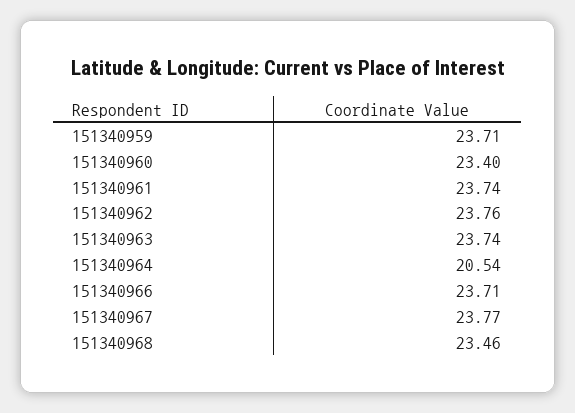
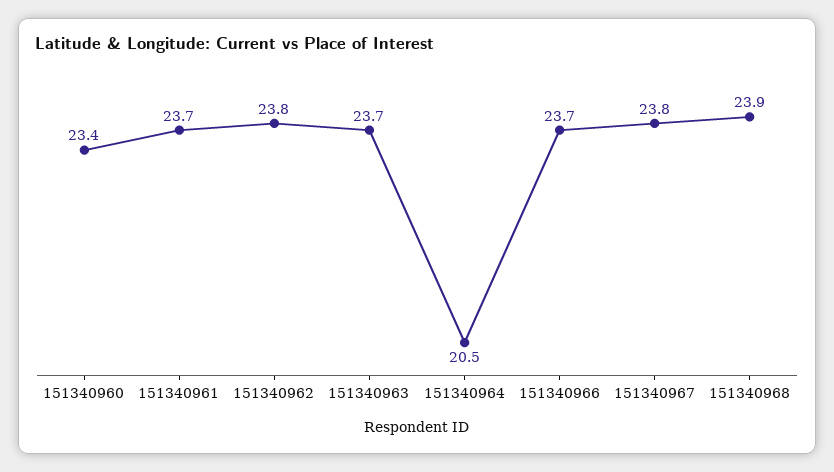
  {
-   "151340959": 23.71,
    "151340960": 23.4,
    "151340961": 23.74,
    "151340962": 23.76,
    "151340963": 23.74,
    "151340964": 20.54,
    "151340966": 23.71,
    "151340967": 23.77,
-   "151340968": 23.46
+   "151340968": 23.9
  }

